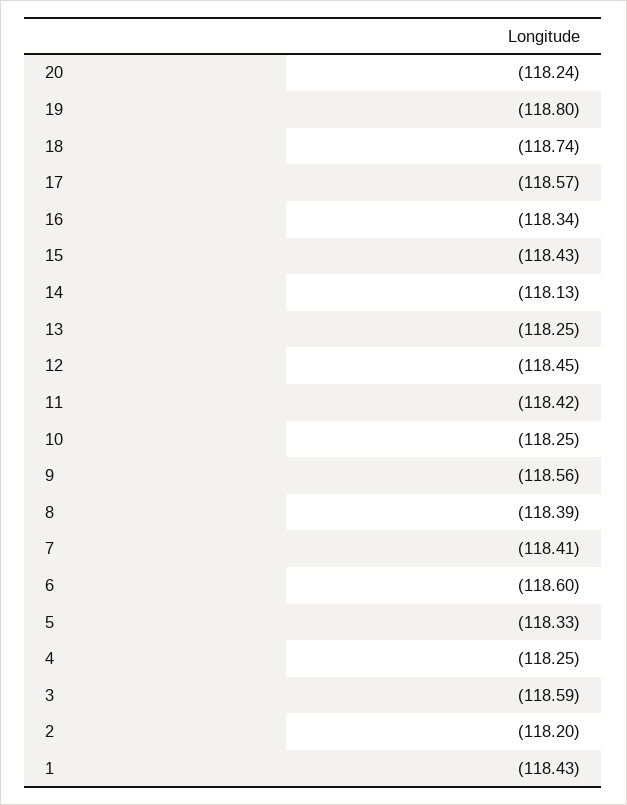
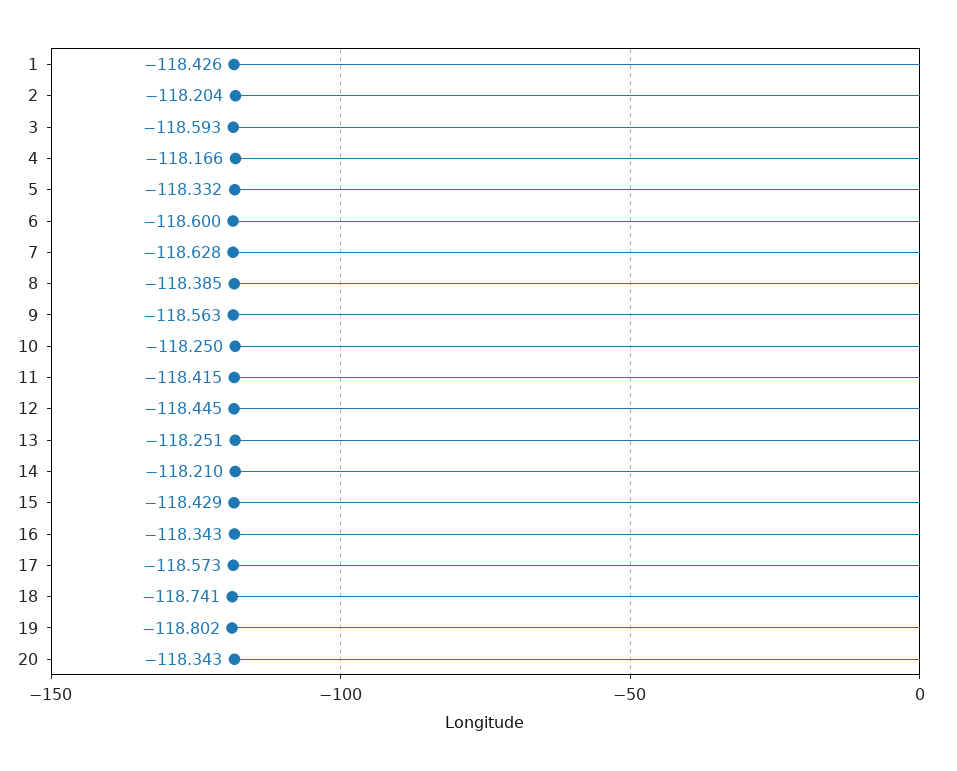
  {
-   "20": -118.24,
+   "20": -118.343,
    "19": -118.802,
    "18": -118.741,
    "17": -118.573,
    "16": -118.343,
    "15": -118.429,
-   "14": -118.13,
+   "14": -118.21,
    "13": -118.251,
    "12": -118.445,
    "11": -118.415,
    "10": -118.25,
    "9": -118.563,
    "8": -118.385,
-   "7": -118.41,
+   "7": -118.628,
    "6": -118.6,
    "5": -118.332,
-   "4": -118.25,
+   "4": -118.166,
    "3": -118.593,
    "2": -118.204,
    "1": -118.426
  }

